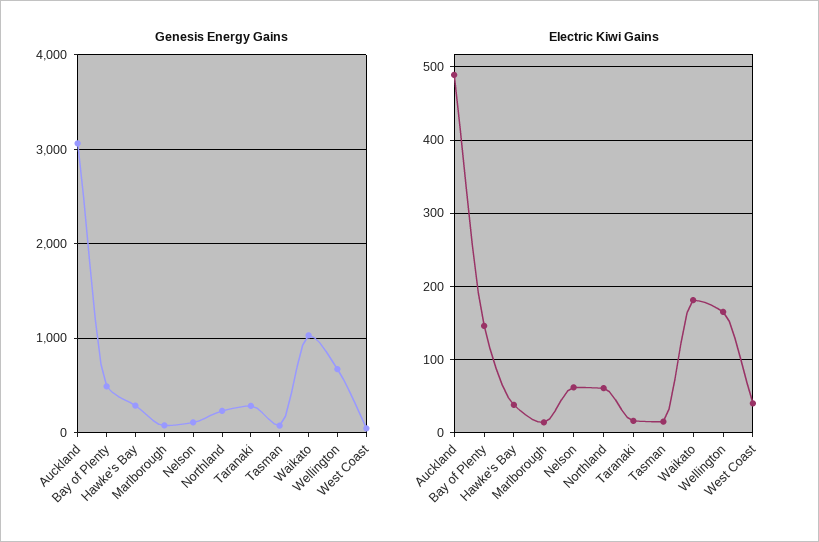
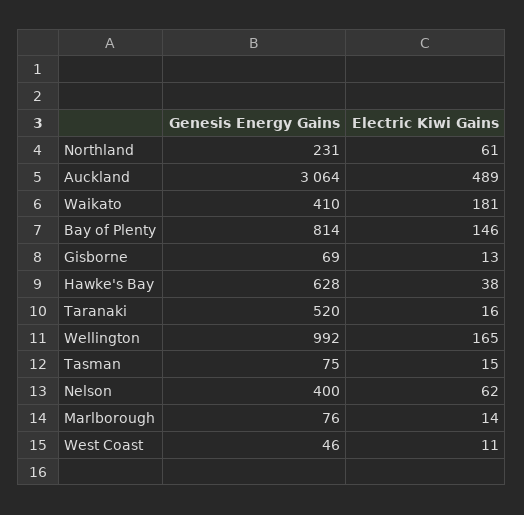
  {
    "Genesis Energy Gains": {
      "Auckland": 3064,
-     "Bay of Plenty": 500,
+     "Bay of Plenty": 814,
-     "Hawke's Bay": 300,
+     "Hawke's Bay": 628,
      "Marlborough": 76,
-     "Nelson": 100,
+     "Nelson": 400,
      "Northland": 231,
-     "Taranaki": 300,
+     "Taranaki": 520,
      "Tasman": 75,
-     "Waikato": 1000,
+     "Waikato": 410,
-     "Wellington": 700,
+     "Wellington": 992,
-     "West Coast": 46
+     "West Coast": 46,
+     "Gisborne": 69
    },
    "Electric Kiwi Gains": {
      "Auckland": 489,
      "Bay of Plenty": 146,
      "Hawke's Bay": 38,
      "Marlborough": 14,
      "Nelson": 62,
      "Northland": 61,
      "Taranaki": 16,
      "Tasman": 15,
      "Waikato": 181,
      "Wellington": 165,
-     "West Coast": 40
+     "West Coast": 11,
+     "Gisborne": 13
    }
  }

